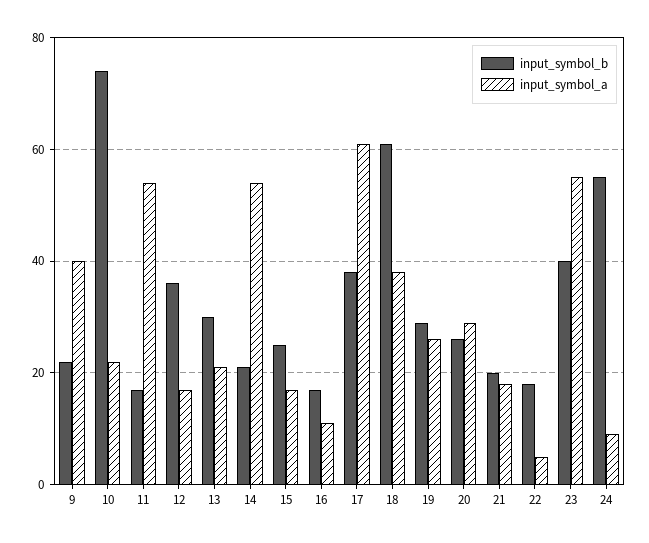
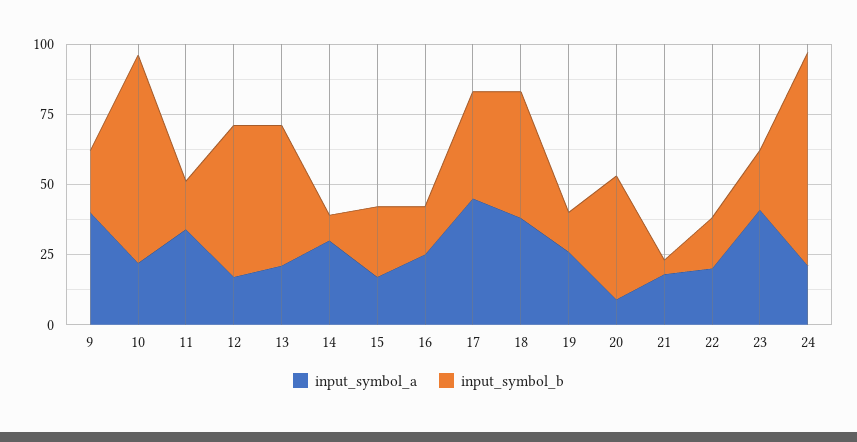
  {
    "input_symbol_b": {
      "9": 20,
      "10": 75,
      "11": 15,
-     "12": 35,
+     "12": 55,
-     "13": 30,
+     "13": 50,
-     "14": 20,
+     "14": 10,
      "15": 25,
      "16": 15,
      "17": 40,
-     "18": 60,
+     "18": 45,
-     "19": 30,
+     "19": 15,
-     "20": 25,
+     "20": 45,
-     "21": 20,
+     "21": 5,
      "22": 20,
-     "23": 40,
+     "23": 20,
-     "24": 55
+     "24": 75
    },
    "input_symbol_a": {
      "9": 40,
      "10": 20,
-     "11": 55,
+     "11": 35,
      "12": 15,
      "13": 20,
-     "14": 55,
+     "14": 30,
      "15": 15,
-     "16": 10,
+     "16": 25,
-     "17": 60,
+     "17": 45,
      "18": 40,
      "19": 25,
-     "20": 30,
+     "20": 10,
      "21": 20,
-     "22": 5,
+     "22": 20,
-     "23": 55,
+     "23": 40,
-     "24": 10
+     "24": 20
    }
  }

